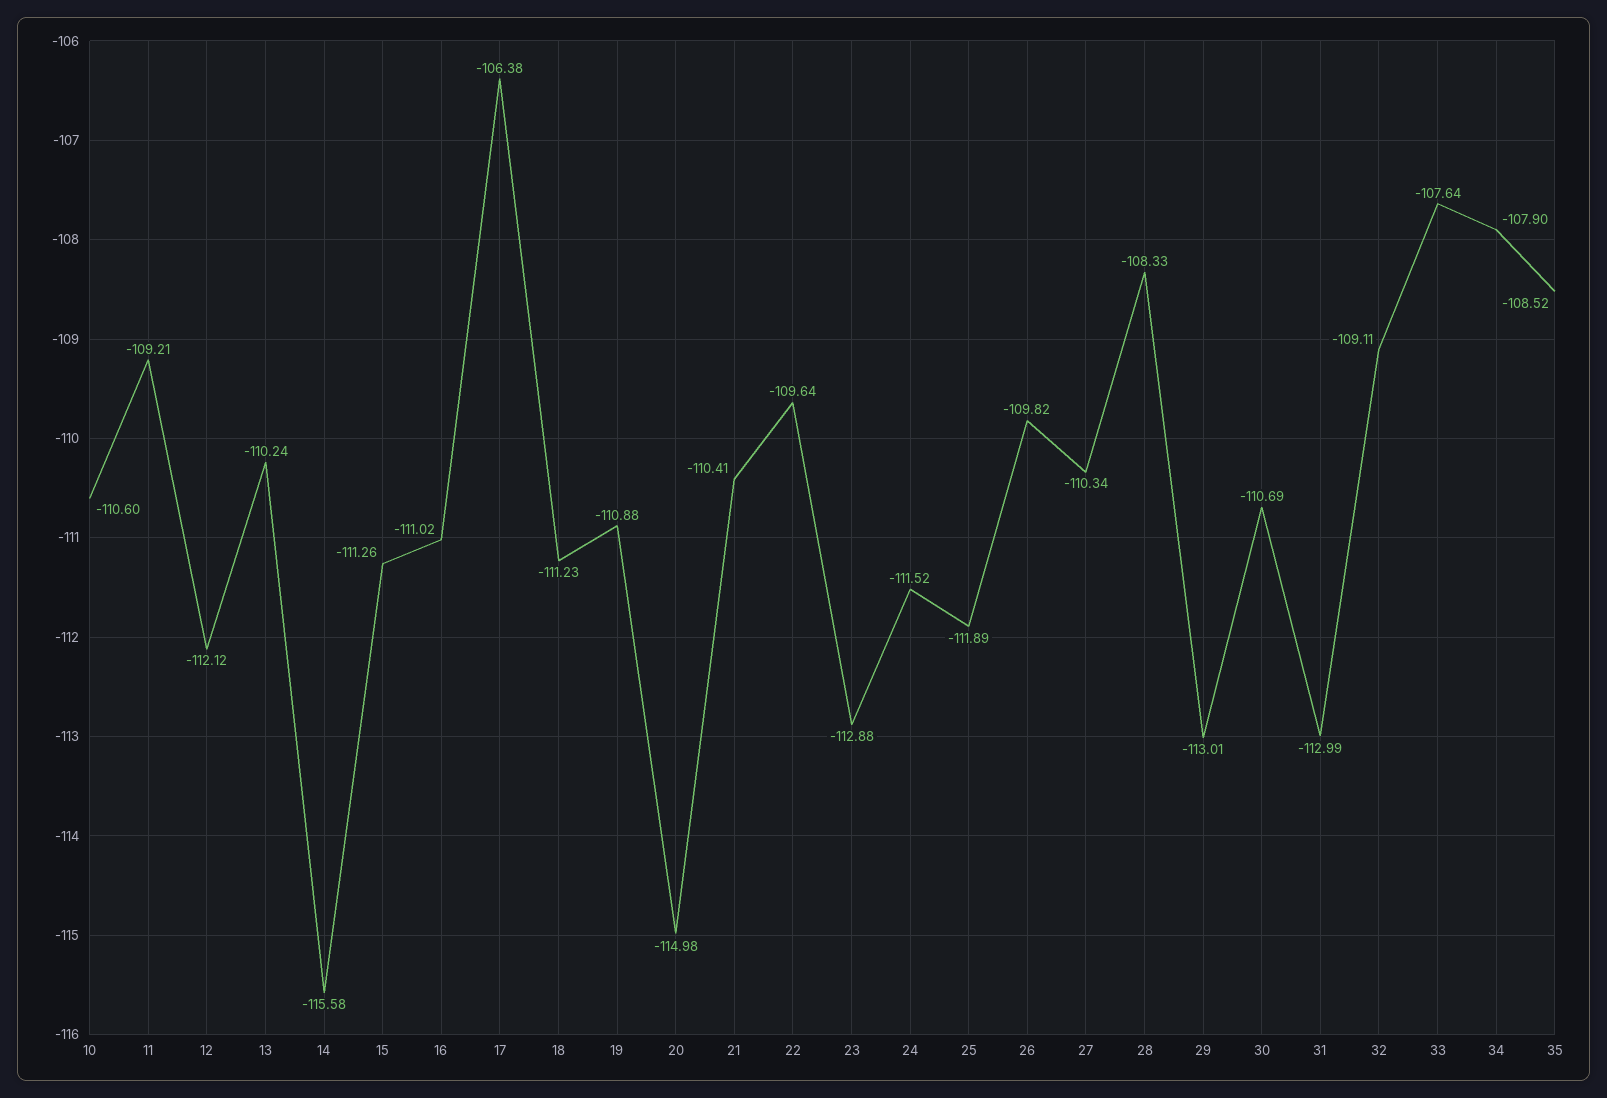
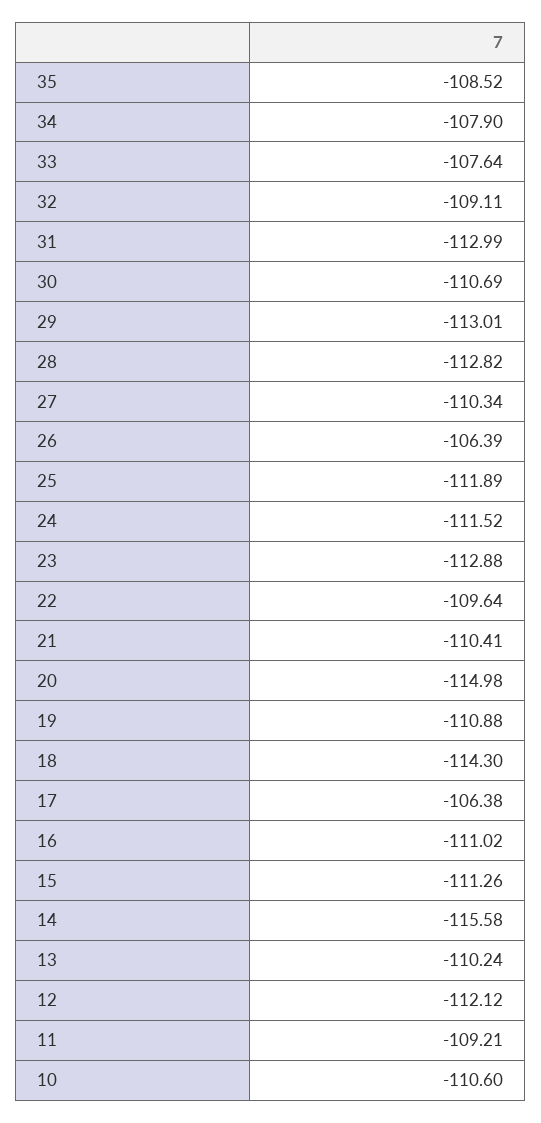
  {
    "10": -110.6,
    "11": -109.21,
    "12": -112.12,
    "13": -110.24,
    "14": -115.58,
    "15": -111.26,
    "16": -111.02,
    "17": -106.38,
-   "18": -111.23,
+   "18": -114.3,
    "19": -110.88,
    "20": -114.98,
    "21": -110.41,
    "22": -109.64,
    "23": -112.88,
    "24": -111.52,
    "25": -111.89,
-   "26": -109.82,
+   "26": -106.39,
    "27": -110.34,
-   "28": -108.33,
+   "28": -112.82,
    "29": -113.01,
    "30": -110.69,
    "31": -112.99,
    "32": -109.11,
    "33": -107.64,
    "34": -107.9,
    "35": -108.52
  }

